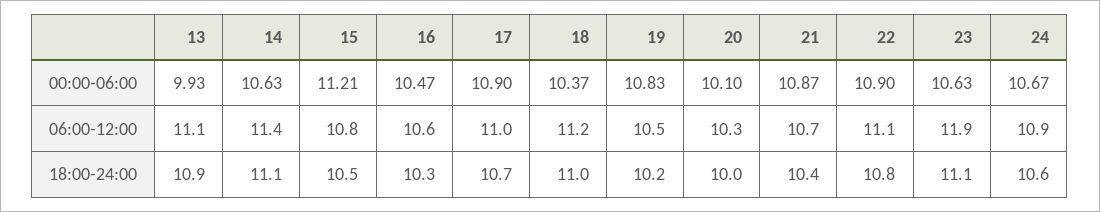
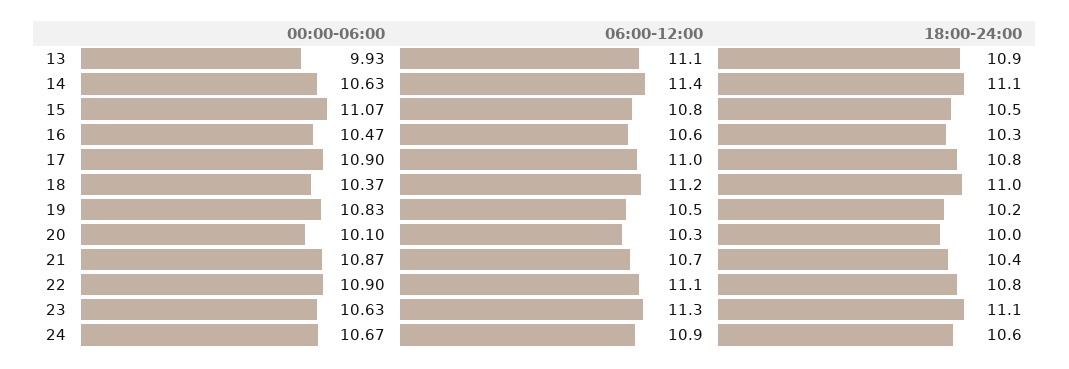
  {
    "13": {
      "00:00-06:00": 9.93,
      "06:00-12:00": 11.1,
      "18:00-24:00": 10.9
    },
    "14": {
      "00:00-06:00": 10.63,
      "06:00-12:00": 11.4,
      "18:00-24:00": 11.1
    },
    "15": {
-     "00:00-06:00": 11.21,
+     "00:00-06:00": 11.07,
      "06:00-12:00": 10.8,
      "18:00-24:00": 10.5
    },
    "16": {
      "00:00-06:00": 10.47,
      "06:00-12:00": 10.6,
      "18:00-24:00": 10.3
    },
    "17": {
      "00:00-06:00": 10.9,
      "06:00-12:00": 11,
-     "18:00-24:00": 10.7
+     "18:00-24:00": 10.8
    },
    "18": {
      "00:00-06:00": 10.37,
      "06:00-12:00": 11.2,
      "18:00-24:00": 11
    },
    "19": {
      "00:00-06:00": 10.83,
      "06:00-12:00": 10.5,
      "18:00-24:00": 10.2
    },
    "20": {
      "00:00-06:00": 10.1,
      "06:00-12:00": 10.3,
      "18:00-24:00": 10
    },
    "21": {
      "00:00-06:00": 10.87,
      "06:00-12:00": 10.7,
      "18:00-24:00": 10.4
    },
    "22": {
      "00:00-06:00": 10.9,
      "06:00-12:00": 11.1,
      "18:00-24:00": 10.8
    },
    "23": {
      "00:00-06:00": 10.63,
-     "06:00-12:00": 11.9,
+     "06:00-12:00": 11.3,
      "18:00-24:00": 11.1
    },
    "24": {
      "00:00-06:00": 10.67,
      "06:00-12:00": 10.9,
      "18:00-24:00": 10.6
    }
  }

